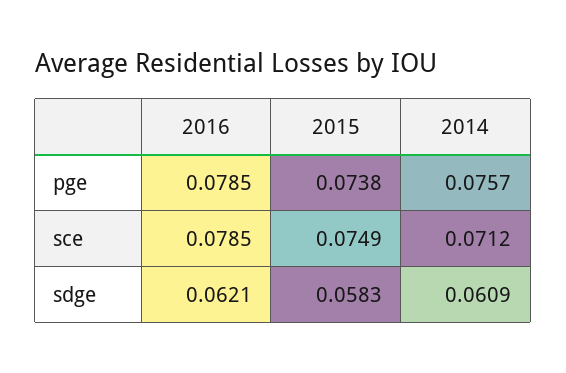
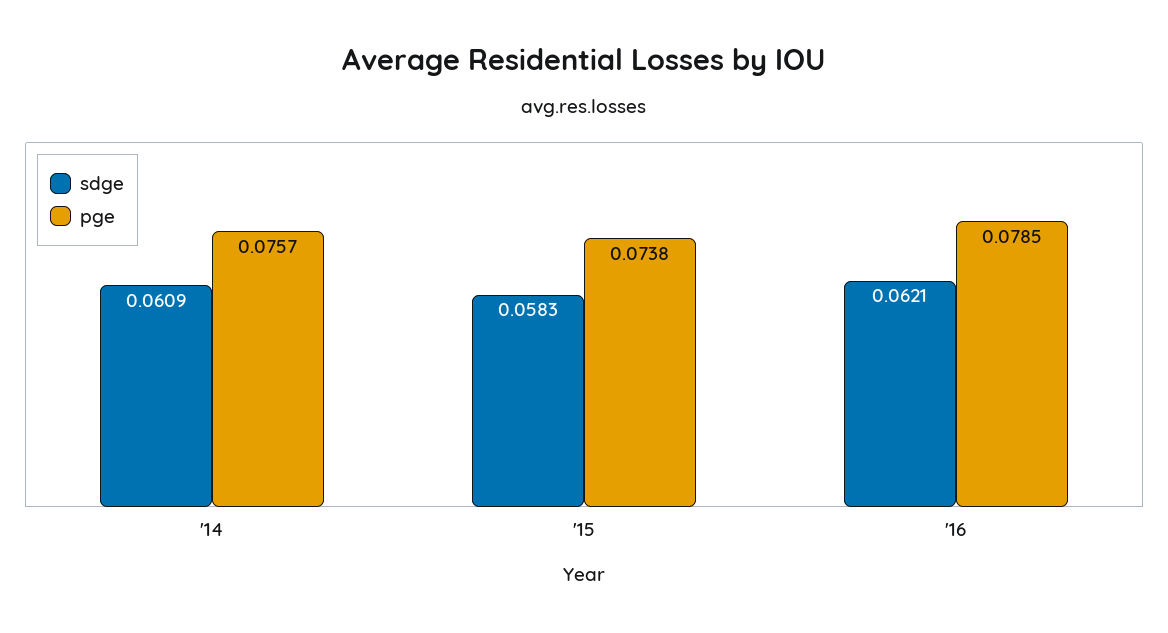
  {
    "pge": {
      "2016": 0.0785,
      "2015": 0.0738,
      "2014": 0.0757
    },
-   "sce": {
-     "2016": 0.0785,
-     "2015": 0.0749,
-     "2014": 0.0712
-   },
    "sdge": {
      "2016": 0.0621,
      "2015": 0.0583,
      "2014": 0.0609
    }
  }

